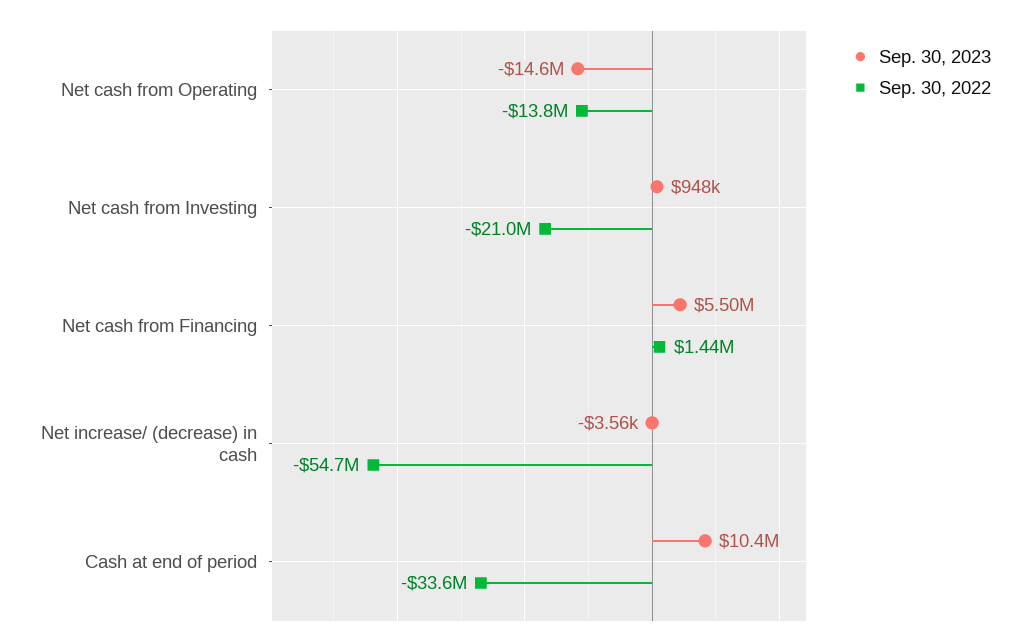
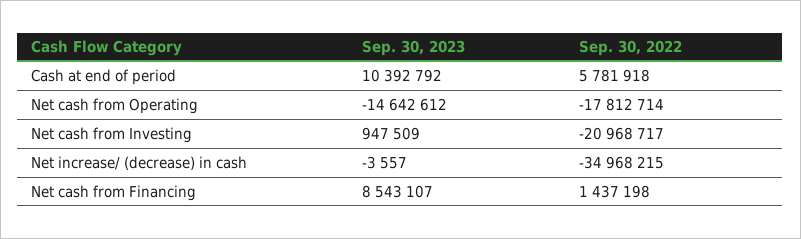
  {
    "Sep. 30, 2023": {
      "Net cash from Operating": -14642612,
      "Net cash from Investing": 947509,
-     "Net cash from Financing": 5500000,
+     "Net cash from Financing": 8543107,
      "Net increase/ (decrease) in cash": -3557,
      "Cash at end of period": 10392792
    },
    "Sep. 30, 2022": {
-     "Net cash from Operating": -13800000,
+     "Net cash from Operating": -17812714,
      "Net cash from Investing": -20968717,
      "Net cash from Financing": 1437198,
-     "Net increase/ (decrease) in cash": -54700000,
+     "Net increase/ (decrease) in cash": -34968215,
-     "Cash at end of period": -33600000
+     "Cash at end of period": 5781918
    }
  }

